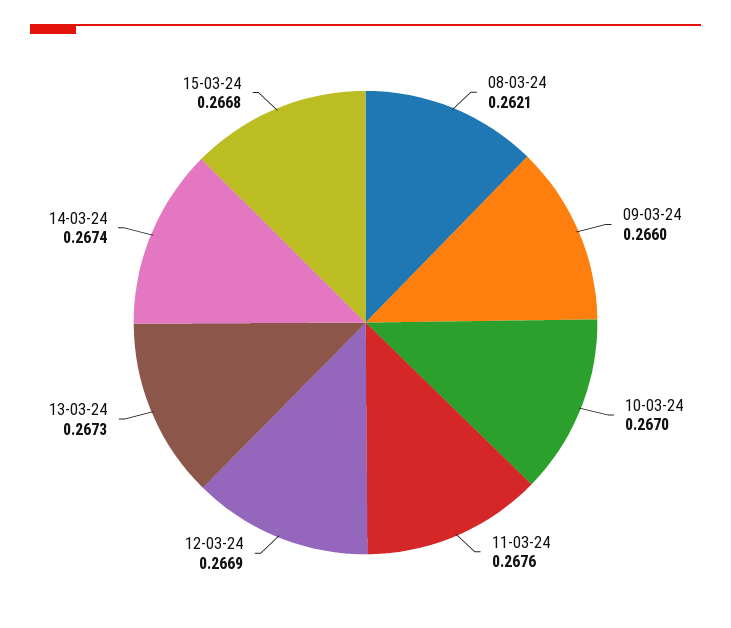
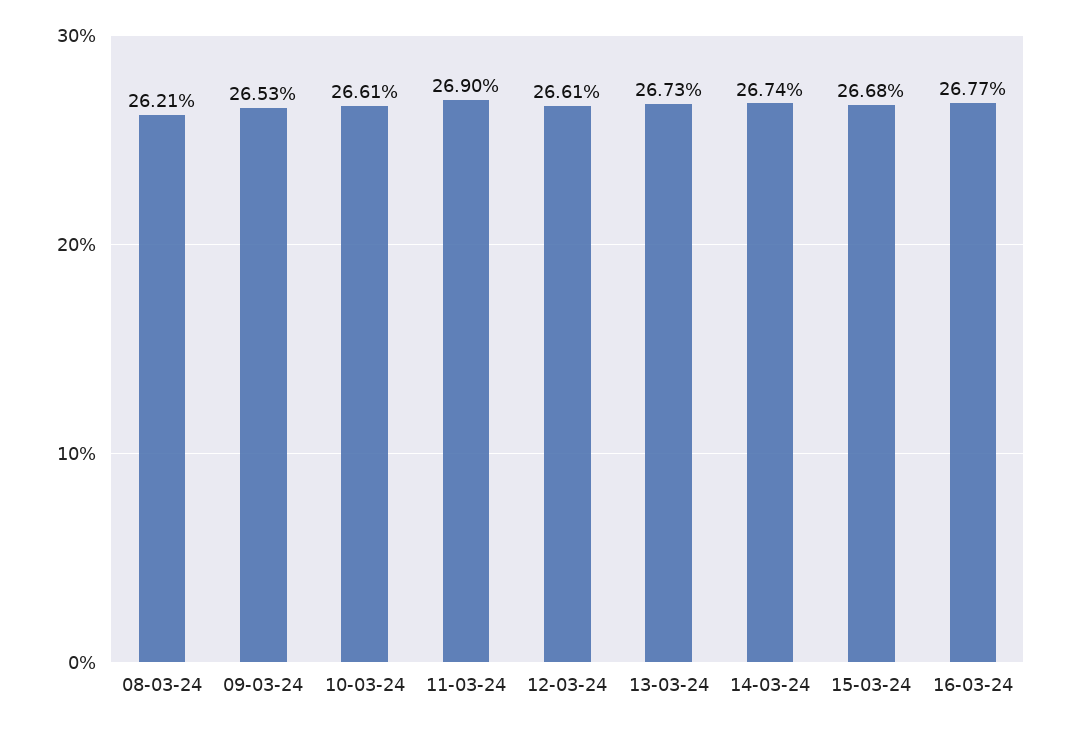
  {
    "08-03-24": 0.2621,
-   "09-03-24": 0.266,
+   "09-03-24": 0.2653,
-   "10-03-24": 0.267,
+   "10-03-24": 0.2661,
-   "11-03-24": 0.2676,
+   "11-03-24": 0.269,
-   "12-03-24": 0.2669,
+   "12-03-24": 0.2661,
    "13-03-24": 0.2673,
    "14-03-24": 0.2674,
-   "15-03-24": 0.2668
+   "15-03-24": 0.2668,
+   "16-03-24": 0.2677
  }

